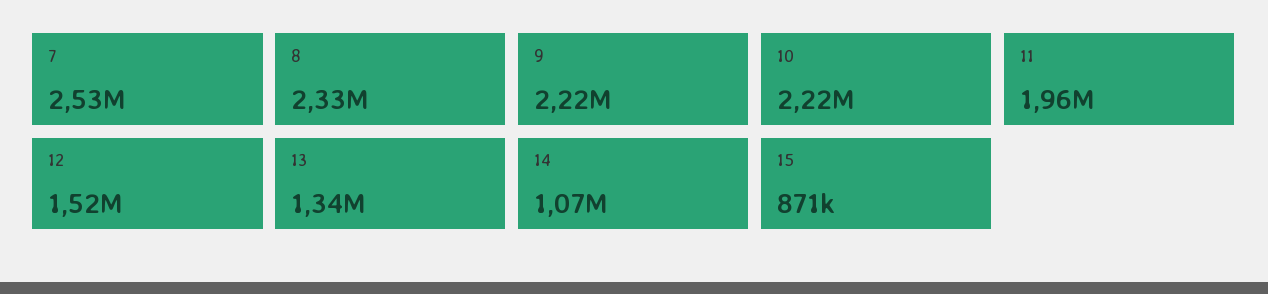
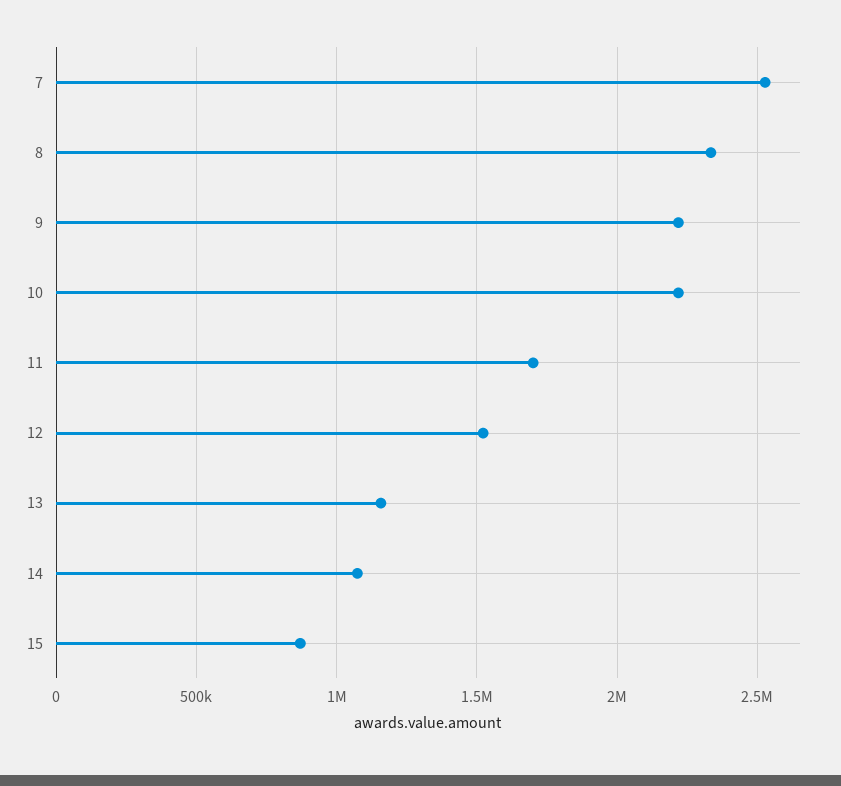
  {
    "7": 2530000,
    "8": 2330000,
    "9": 2220000,
    "10": 2220000,
-   "11": 1960000,
+   "11": 1700000,
    "12": 1520000,
-   "13": 1340000,
+   "13": 1150000,
    "14": 1070000,
    "15": 871000
  }

